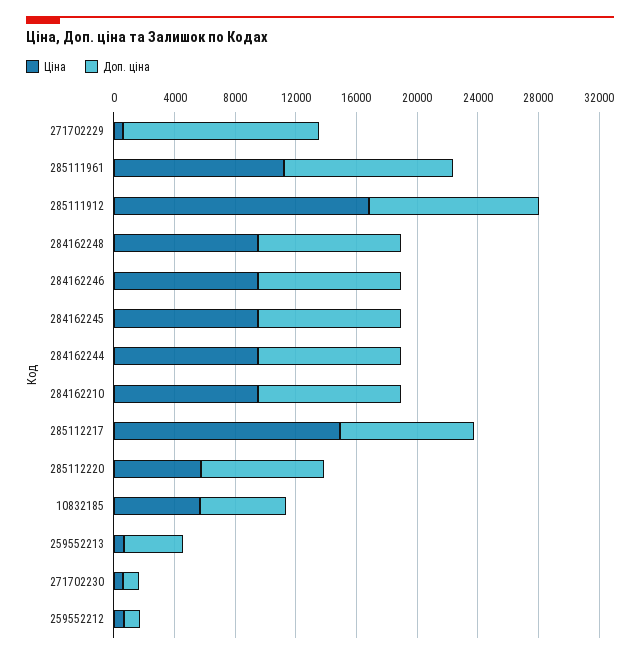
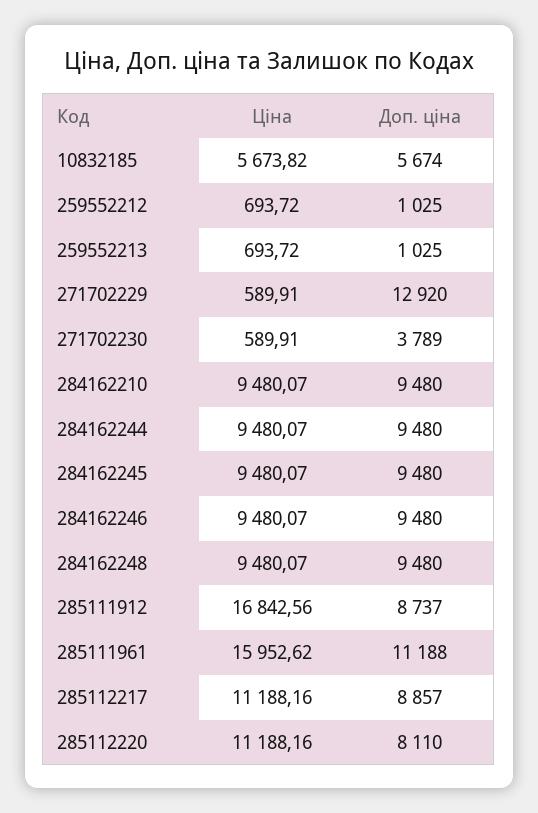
  {
    "Ціна": {
      "271702229": 589.91,
-     "285111961": 11000,
+     "285111961": 15952.62,
      "285111912": 16842.56,
      "284162248": 9480.07,
      "284162246": 9480.07,
      "284162245": 9480.07,
      "284162244": 9480.07,
      "284162210": 9480.07,
-     "285112217": 15000,
+     "285112217": 11188.16,
-     "285112220": 6000,
+     "285112220": 11188.16,
      "10832185": 5673.82,
      "259552213": 693.72,
      "271702230": 589.91,
      "259552212": 693.72
    },
    "Доп. ціна": {
      "271702229": 12920,
      "285111961": 11188,
-     "285111912": 11000,
+     "285111912": 8737,
      "284162248": 9480,
      "284162246": 9480,
      "284162245": 9480,
      "284162244": 9480,
      "284162210": 9480,
      "285112217": 8857,
      "285112220": 8110,
      "10832185": 5674,
-     "259552213": 4000,
+     "259552213": 1025,
-     "271702230": 1000,
+     "271702230": 3789,
      "259552212": 1025
    }
  }

